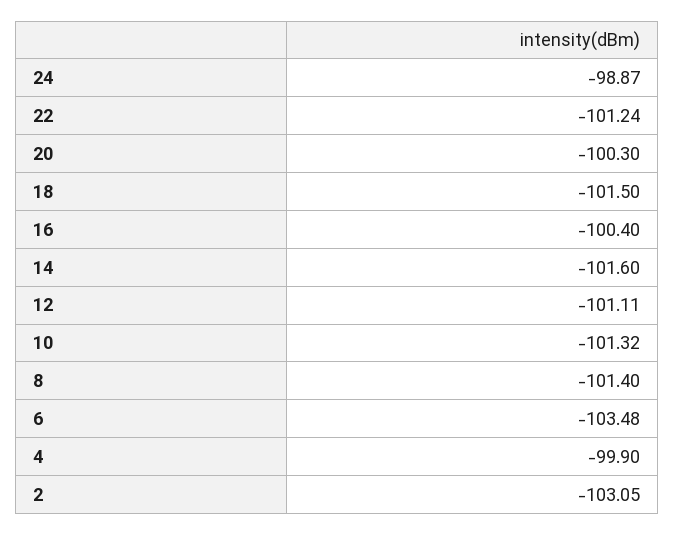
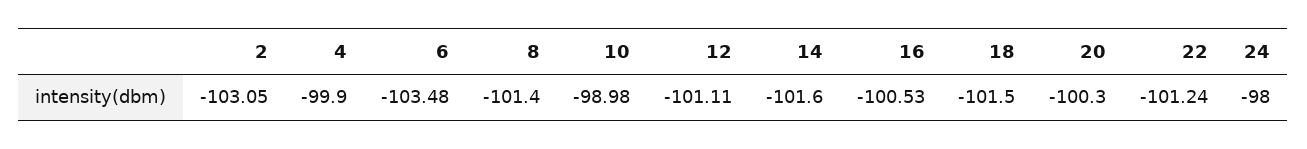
  {
-   "24": -98.87,
+   "24": -98,
    "22": -101.24,
    "20": -100.3,
    "18": -101.5,
-   "16": -100.4,
+   "16": -100.53,
    "14": -101.6,
    "12": -101.11,
-   "10": -101.32,
+   "10": -98.98,
    "8": -101.4,
    "6": -103.48,
    "4": -99.9,
    "2": -103.05
  }

